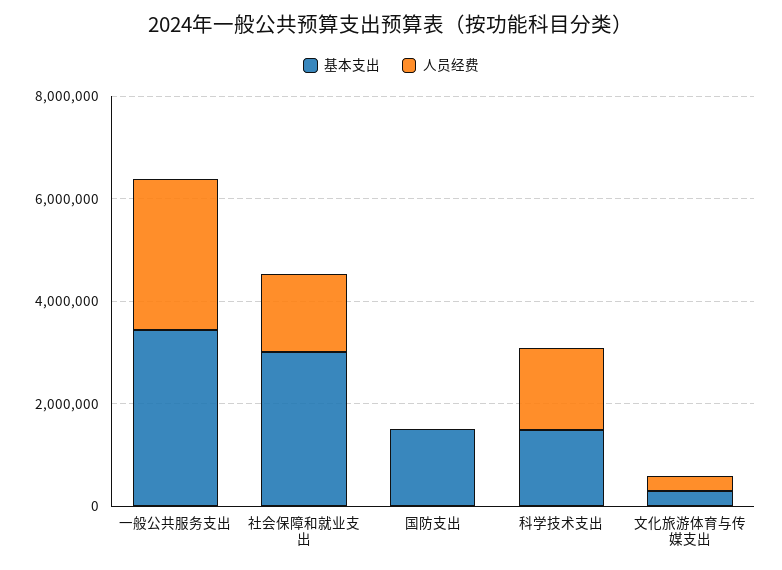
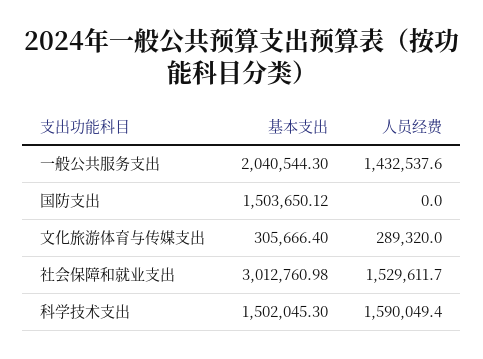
  {
    "基本支出": {
-     "一般公共服务支出": 3500000,
+     "一般公共服务支出": 2040544.3,
      "社会保障和就业支出": 3012760.98,
      "国防支出": 1503650.12,
      "科学技术支出": 1502045.3,
      "文化旅游体育与传媒支出": 305666.4
    },
    "人员经费": {
-     "一般公共服务支出": 3000000,
+     "一般公共服务支出": 1432537.6,
      "社会保障和就业支出": 1529611.7,
      "国防支出": 0,
      "科学技术支出": 1590049.4,
      "文化旅游体育与传媒支出": 289320
    }
  }

